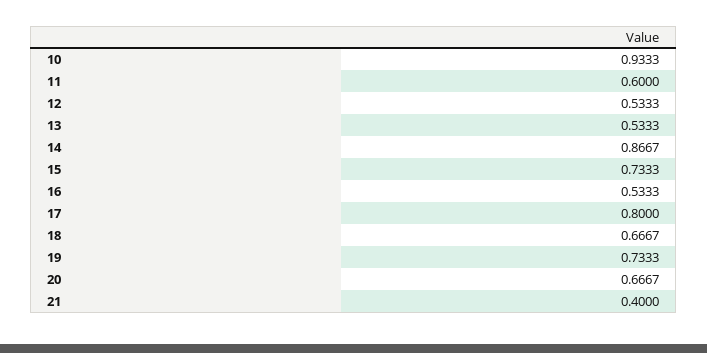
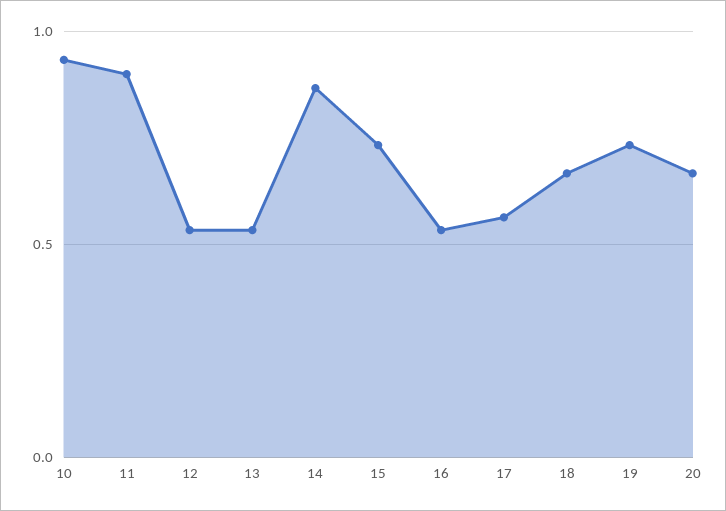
  {
    "10": 0.9333,
-   "11": 0.6,
+   "11": 0.9,
    "12": 0.5333,
    "13": 0.5333,
    "14": 0.8667,
    "15": 0.7333,
    "16": 0.5333,
-   "17": 0.8,
+   "17": 0.55,
    "18": 0.6667,
    "19": 0.7333,
-   "20": 0.6667,
+   "20": 0.6667
-   "21": 0.4
  }

